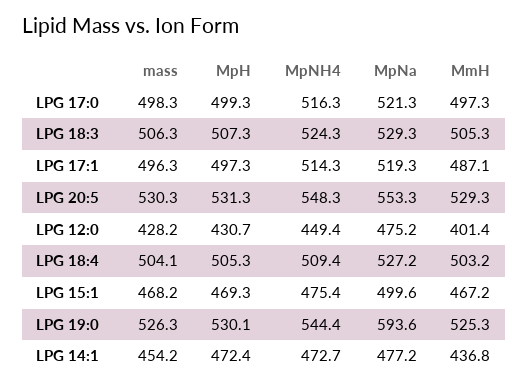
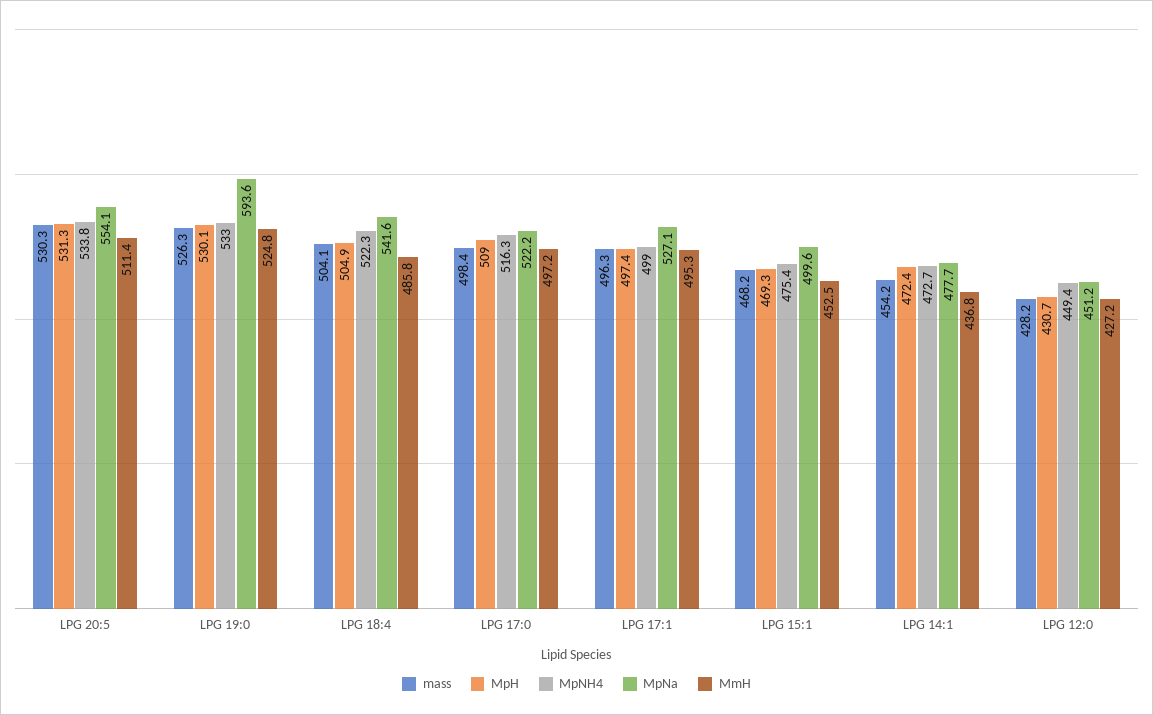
  {
    "mass": {
-     "LPG 17:0": 498.3,
+     "LPG 17:0": 498.4,
-     "LPG 18:3": 506.3,
      "LPG 17:1": 496.3,
      "LPG 20:5": 530.3,
      "LPG 12:0": 428.2,
      "LPG 18:4": 504.1,
      "LPG 15:1": 468.2,
      "LPG 19:0": 526.3,
      "LPG 14:1": 454.2
    },
    "MpH": {
-     "LPG 17:0": 499.3,
+     "LPG 17:0": 509,
-     "LPG 18:3": 507.3,
-     "LPG 17:1": 497.3,
+     "LPG 17:1": 497.4,
      "LPG 20:5": 531.3,
      "LPG 12:0": 430.7,
-     "LPG 18:4": 505.3,
+     "LPG 18:4": 504.9,
      "LPG 15:1": 469.3,
      "LPG 19:0": 530.1,
      "LPG 14:1": 472.4
    },
    "MpNH4": {
      "LPG 17:0": 516.3,
-     "LPG 18:3": 524.3,
-     "LPG 17:1": 514.3,
+     "LPG 17:1": 499,
-     "LPG 20:5": 548.3,
+     "LPG 20:5": 533.8,
      "LPG 12:0": 449.4,
-     "LPG 18:4": 509.4,
+     "LPG 18:4": 522.3,
      "LPG 15:1": 475.4,
-     "LPG 19:0": 544.4,
+     "LPG 19:0": 533,
      "LPG 14:1": 472.7
    },
    "MpNa": {
-     "LPG 17:0": 521.3,
+     "LPG 17:0": 522.2,
-     "LPG 18:3": 529.3,
-     "LPG 17:1": 519.3,
+     "LPG 17:1": 527.1,
-     "LPG 20:5": 553.3,
+     "LPG 20:5": 554.1,
-     "LPG 12:0": 475.2,
+     "LPG 12:0": 451.2,
-     "LPG 18:4": 527.2,
+     "LPG 18:4": 541.6,
      "LPG 15:1": 499.6,
      "LPG 19:0": 593.6,
-     "LPG 14:1": 477.2
+     "LPG 14:1": 477.7
    },
    "MmH": {
-     "LPG 17:0": 497.3,
+     "LPG 17:0": 497.2,
-     "LPG 18:3": 505.3,
-     "LPG 17:1": 487.1,
+     "LPG 17:1": 495.3,
-     "LPG 20:5": 529.3,
+     "LPG 20:5": 511.4,
-     "LPG 12:0": 401.4,
+     "LPG 12:0": 427.2,
-     "LPG 18:4": 503.2,
+     "LPG 18:4": 485.8,
-     "LPG 15:1": 467.2,
+     "LPG 15:1": 452.5,
-     "LPG 19:0": 525.3,
+     "LPG 19:0": 524.8,
      "LPG 14:1": 436.8
    }
  }

